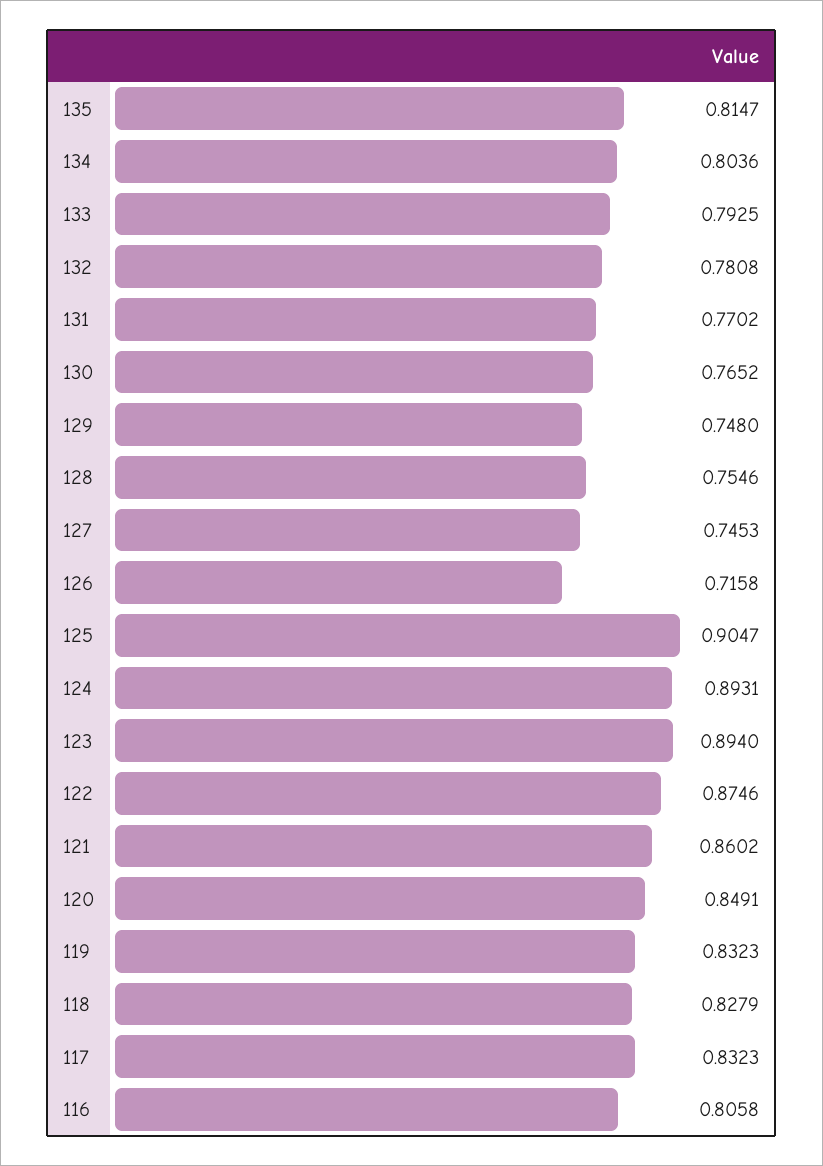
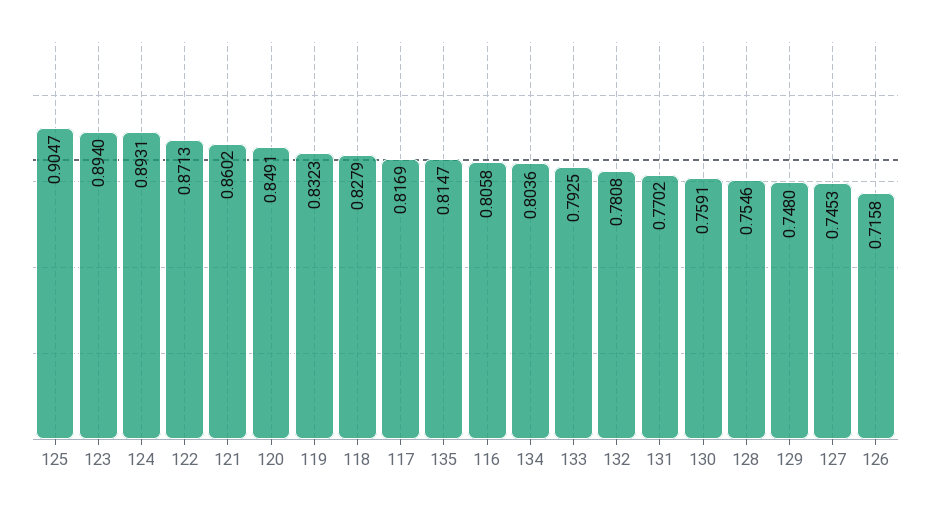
  {
    "135": 0.8147,
    "134": 0.8036,
    "133": 0.7925,
    "132": 0.7808,
    "131": 0.7702,
-   "130": 0.7652,
+   "130": 0.7591,
    "129": 0.748,
    "128": 0.7546,
    "127": 0.7453,
    "126": 0.7158,
    "125": 0.9047,
    "124": 0.8931,
    "123": 0.894,
-   "122": 0.8746,
+   "122": 0.8713,
    "121": 0.8602,
    "120": 0.8491,
    "119": 0.8323,
    "118": 0.8279,
-   "117": 0.8323,
+   "117": 0.8169,
    "116": 0.8058
  }

